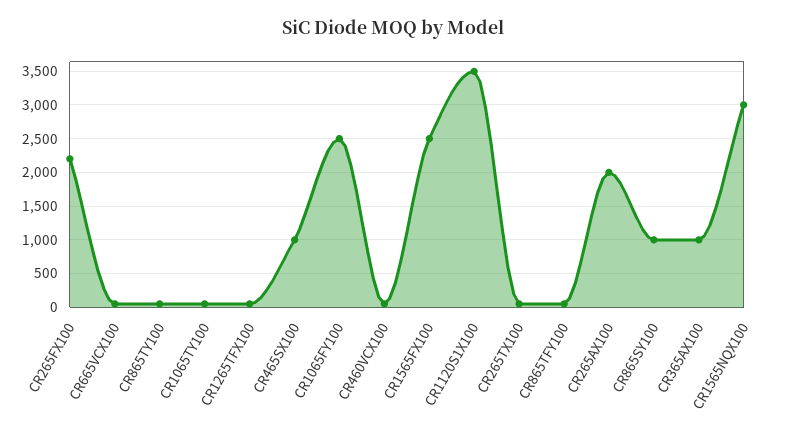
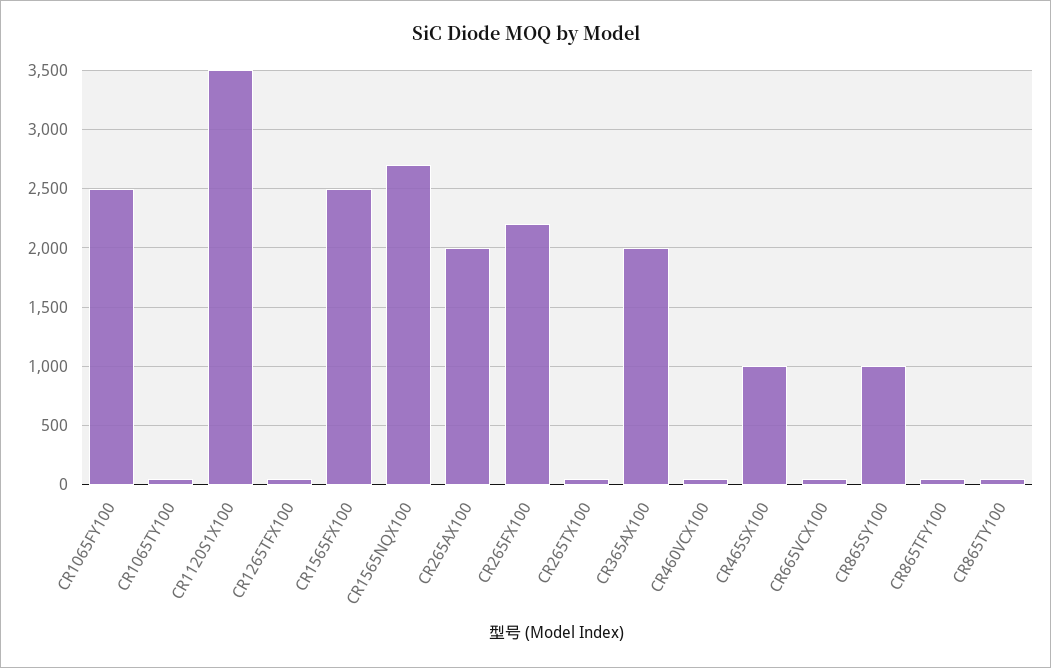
  {
    "CR265FX100": 2200,
    "CR665VCX100": 100,
    "CR865TY100": 100,
    "CR1065TY100": 100,
    "CR1265TFX100": 100,
    "CR465SX100": 1000,
    "CR1065FY100": 2500,
    "CR460VCX100": 100,
    "CR1565FX100": 2500,
    "CR1120S1X100": 3500,
    "CR265TX100": 100,
    "CR865TFY100": 100,
    "CR265AX100": 2000,
    "CR865SY100": 1000,
-   "CR365AX100": 1000,
+   "CR365AX100": 2000,
-   "CR1565NQX100": 3000
+   "CR1565NQX100": 2700
  }

